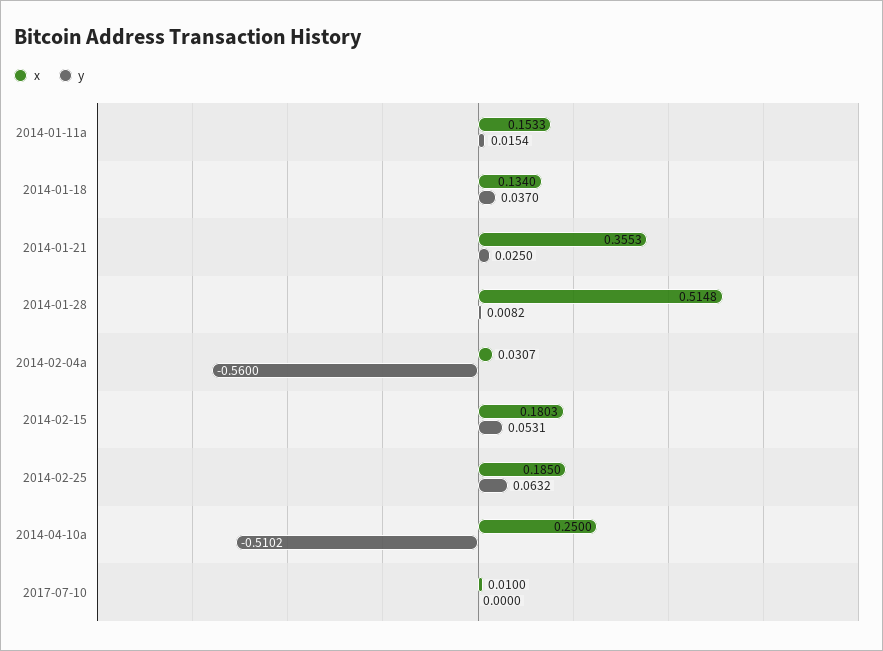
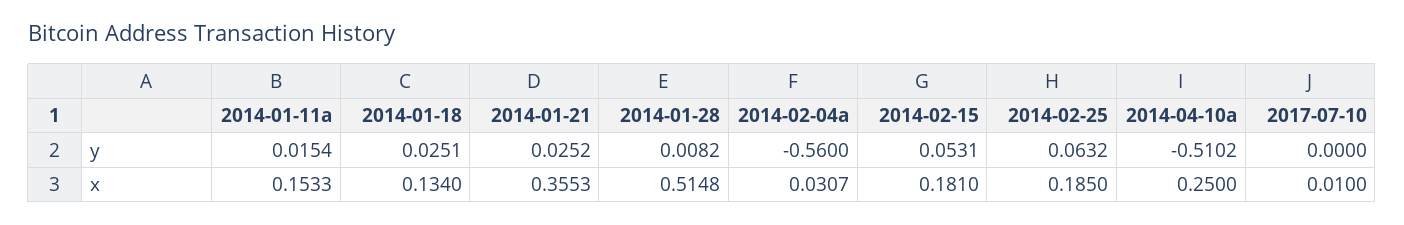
  {
    "x": {
      "2014-01-11a": 0.1533,
      "2014-01-18": 0.134,
      "2014-01-21": 0.3553,
      "2014-01-28": 0.5148,
      "2014-02-04a": 0.0307,
-     "2014-02-15": 0.1803,
+     "2014-02-15": 0.181,
      "2014-02-25": 0.185,
      "2014-04-10a": 0.25,
      "2017-07-10": 0.01
    },
    "y": {
      "2014-01-11a": 0.0154,
-     "2014-01-18": 0.037,
+     "2014-01-18": 0.0251,
-     "2014-01-21": 0.025,
+     "2014-01-21": 0.0252,
      "2014-01-28": 0.0082,
      "2014-02-04a": -0.56,
      "2014-02-15": 0.0531,
      "2014-02-25": 0.0632,
      "2014-04-10a": -0.5102,
      "2017-07-10": 0
    }
  }

